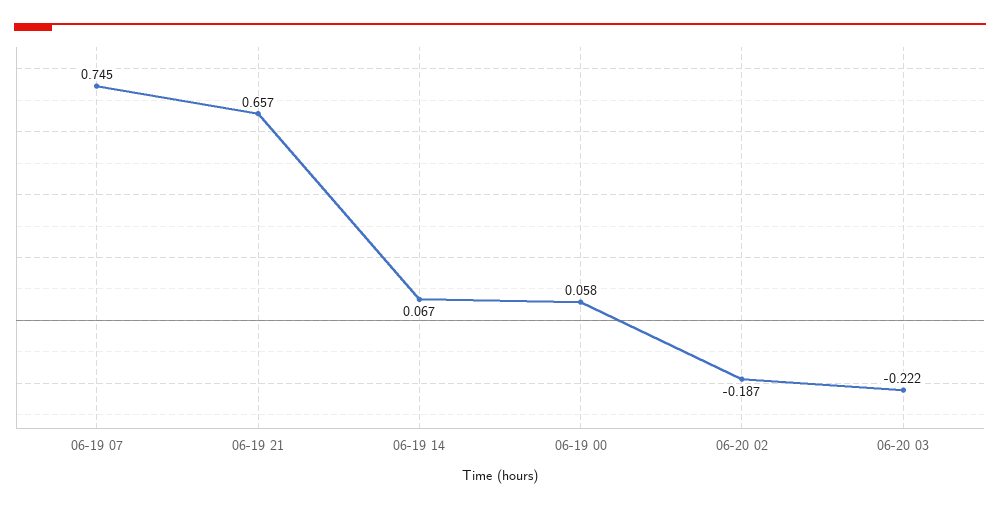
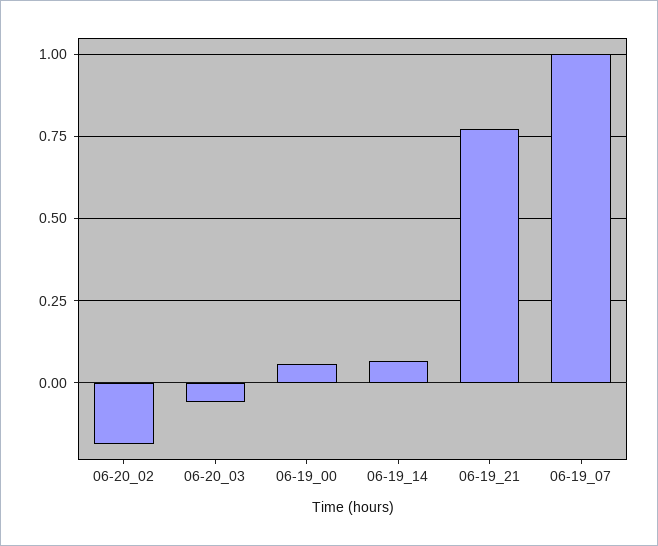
  {
-   "06-19 07": 0.745,
+   "06-19 07": 1,
-   "06-19 21": 0.657,
+   "06-19 21": 0.775,
    "06-19 14": 0.067,
    "06-19 00": 0.058,
    "06-20 02": -0.187,
-   "06-20 03": -0.222
+   "06-20 03": -0.05
  }

